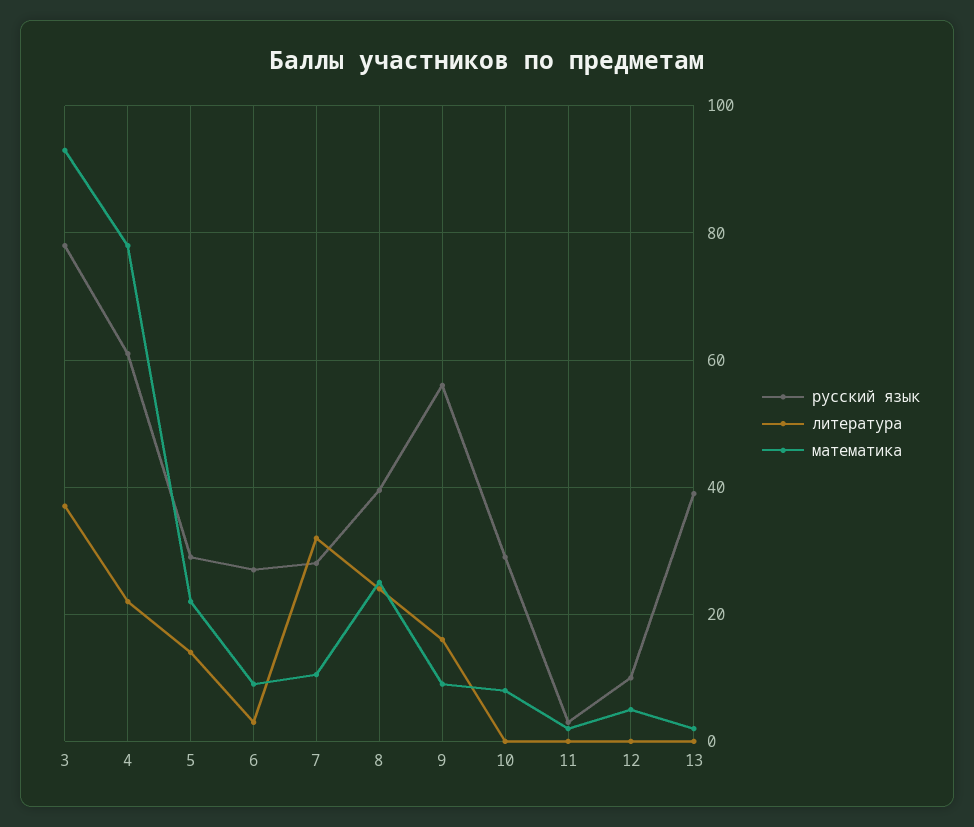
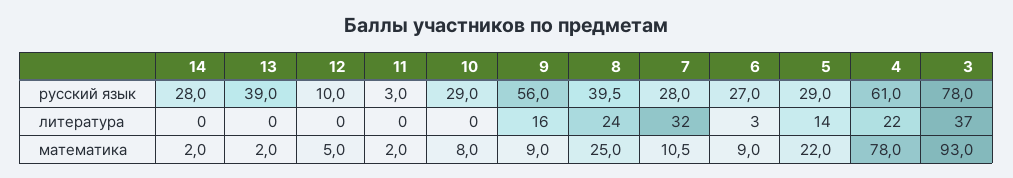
  {
    "русский язык": {
      "3": 78,
      "4": 61,
      "5": 29,
      "6": 27,
      "7": 28,
      "8": 39.5,
      "9": 56,
      "10": 29,
      "11": 3,
      "12": 10,
-     "13": 39
+     "13": 39,
+     "14": 28
    },
    "литература": {
      "3": 37,
      "4": 22,
      "5": 14,
      "6": 3,
      "7": 32,
      "8": 24,
      "9": 16,
      "10": 0,
      "11": 0,
      "12": 0,
-     "13": 0
+     "13": 0,
+     "14": 0
    },
    "математика": {
      "3": 93,
      "4": 78,
      "5": 22,
      "6": 9,
      "7": 10.5,
      "8": 25,
      "9": 9,
      "10": 8,
      "11": 2,
      "12": 5,
-     "13": 2
+     "13": 2,
+     "14": 2
    }
  }

